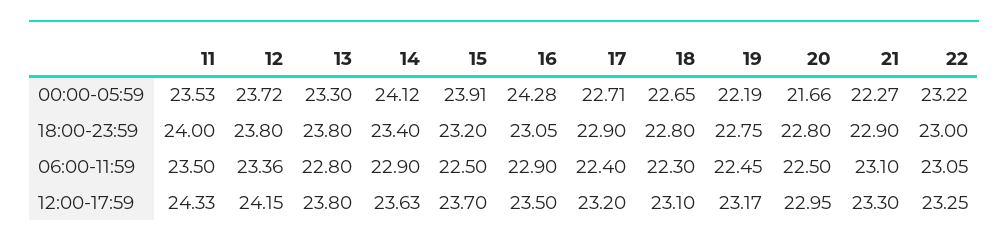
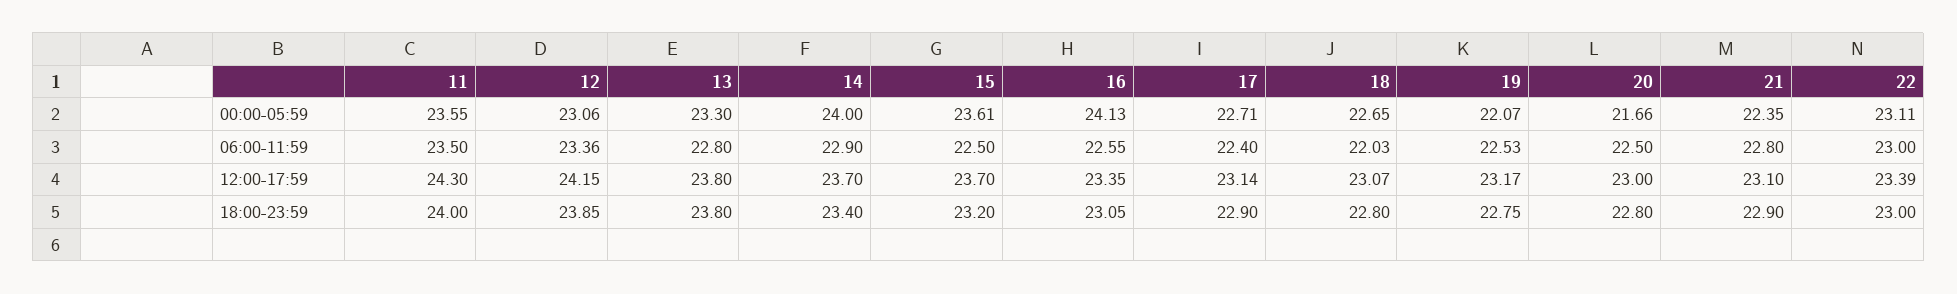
  {
    "11": {
-     "00:00-05:59": 23.53,
+     "00:00-05:59": 23.55,
      "18:00-23:59": 24,
      "06:00-11:59": 23.5,
-     "12:00-17:59": 24.33
+     "12:00-17:59": 24.3
    },
    "12": {
-     "00:00-05:59": 23.72,
+     "00:00-05:59": 23.06,
-     "18:00-23:59": 23.8,
+     "18:00-23:59": 23.85,
      "06:00-11:59": 23.36,
      "12:00-17:59": 24.15
    },
    "13": {
      "00:00-05:59": 23.3,
      "18:00-23:59": 23.8,
      "06:00-11:59": 22.8,
      "12:00-17:59": 23.8
    },
    "14": {
-     "00:00-05:59": 24.12,
+     "00:00-05:59": 24,
      "18:00-23:59": 23.4,
      "06:00-11:59": 22.9,
-     "12:00-17:59": 23.63
+     "12:00-17:59": 23.7
    },
    "15": {
-     "00:00-05:59": 23.91,
+     "00:00-05:59": 23.61,
      "18:00-23:59": 23.2,
      "06:00-11:59": 22.5,
      "12:00-17:59": 23.7
    },
    "16": {
-     "00:00-05:59": 24.28,
+     "00:00-05:59": 24.13,
      "18:00-23:59": 23.05,
-     "06:00-11:59": 22.9,
+     "06:00-11:59": 22.55,
-     "12:00-17:59": 23.5
+     "12:00-17:59": 23.35
    },
    "17": {
      "00:00-05:59": 22.71,
      "18:00-23:59": 22.9,
      "06:00-11:59": 22.4,
-     "12:00-17:59": 23.2
+     "12:00-17:59": 23.14
    },
    "18": {
      "00:00-05:59": 22.65,
      "18:00-23:59": 22.8,
-     "06:00-11:59": 22.3,
+     "06:00-11:59": 22.03,
-     "12:00-17:59": 23.1
+     "12:00-17:59": 23.07
    },
    "19": {
-     "00:00-05:59": 22.19,
+     "00:00-05:59": 22.07,
      "18:00-23:59": 22.75,
-     "06:00-11:59": 22.45,
+     "06:00-11:59": 22.53,
      "12:00-17:59": 23.17
    },
    "20": {
      "00:00-05:59": 21.66,
      "18:00-23:59": 22.8,
      "06:00-11:59": 22.5,
-     "12:00-17:59": 22.95
+     "12:00-17:59": 23
    },
    "21": {
-     "00:00-05:59": 22.27,
+     "00:00-05:59": 22.35,
      "18:00-23:59": 22.9,
-     "06:00-11:59": 23.1,
+     "06:00-11:59": 22.8,
-     "12:00-17:59": 23.3
+     "12:00-17:59": 23.1
    },
    "22": {
-     "00:00-05:59": 23.22,
+     "00:00-05:59": 23.11,
      "18:00-23:59": 23,
-     "06:00-11:59": 23.05,
+     "06:00-11:59": 23,
-     "12:00-17:59": 23.25
+     "12:00-17:59": 23.39
    }
  }

